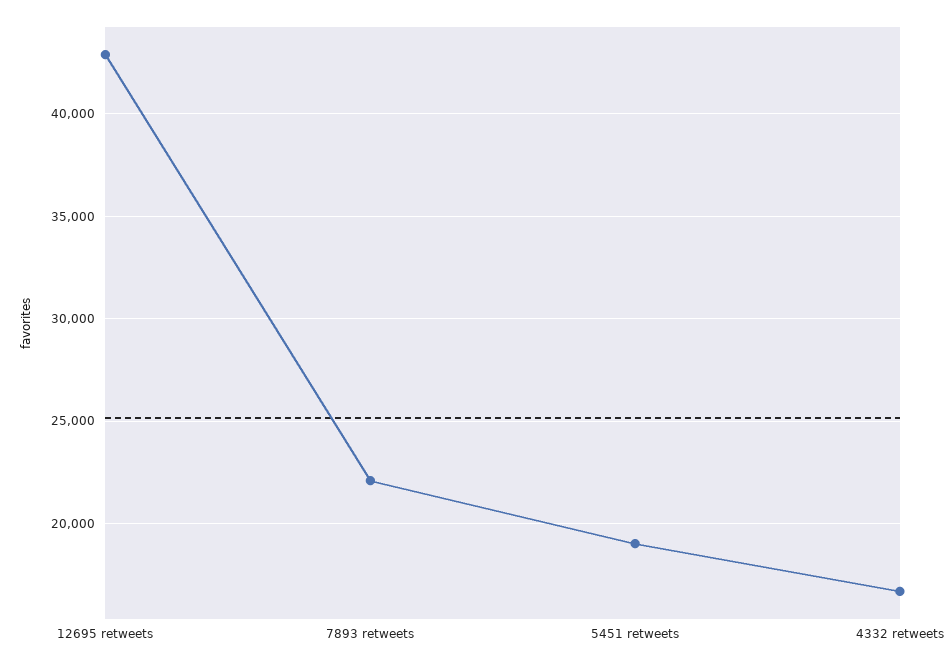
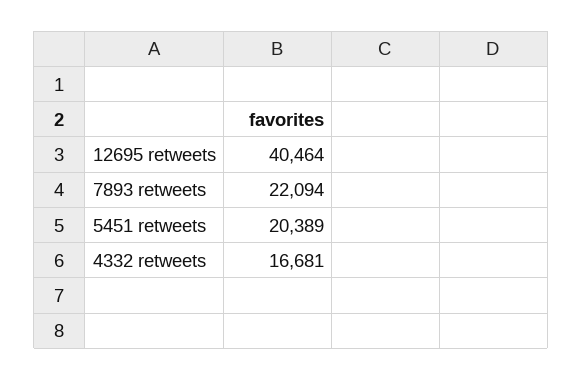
  {
-   "12695 retweets": 43000,
+   "12695 retweets": 40464,
    "7893 retweets": 22094,
-   "5451 retweets": 19000,
+   "5451 retweets": 20389,
    "4332 retweets": 16681
  }

